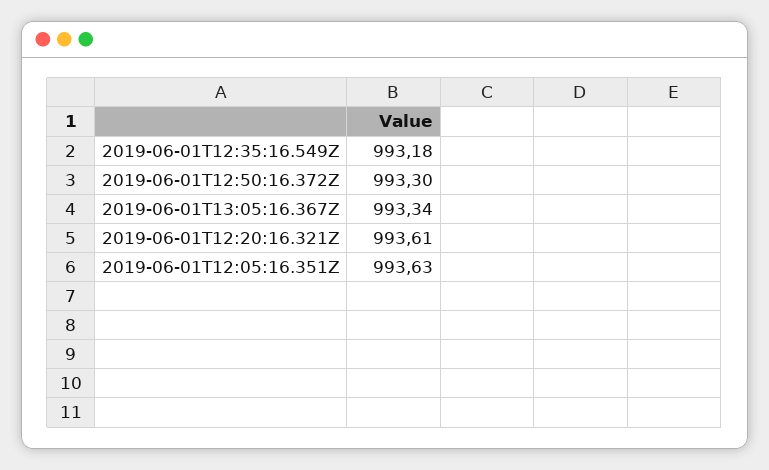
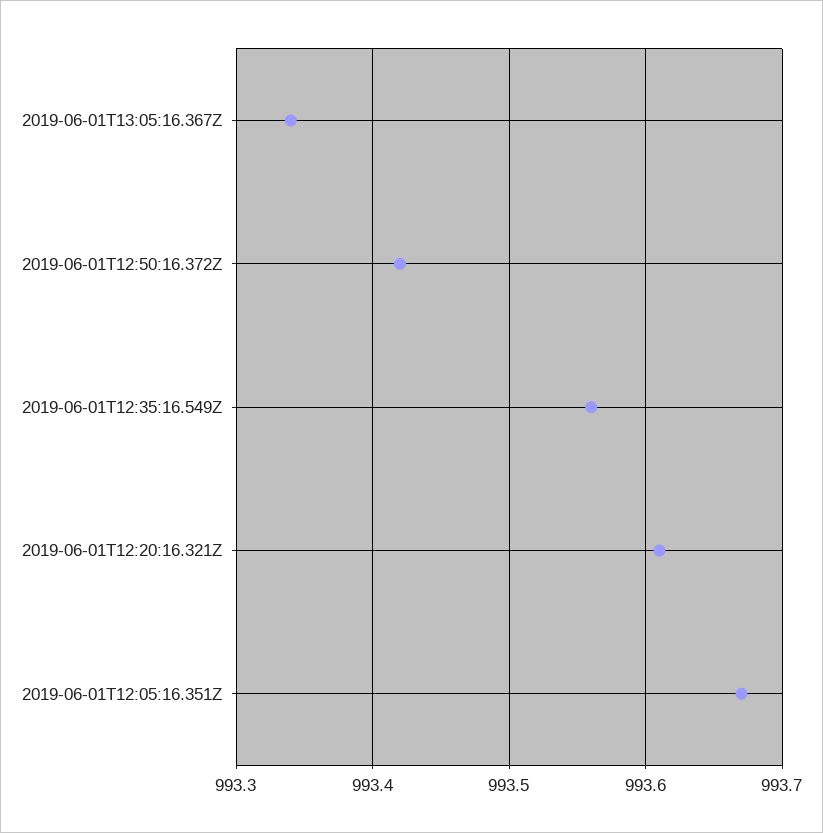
  {
-   "2019-06-01T12:35:16.549Z": 993.18,
+   "2019-06-01T12:35:16.549Z": 993.56,
-   "2019-06-01T12:50:16.372Z": 993.3,
+   "2019-06-01T12:50:16.372Z": 993.42,
    "2019-06-01T13:05:16.367Z": 993.34,
    "2019-06-01T12:20:16.321Z": 993.61,
-   "2019-06-01T12:05:16.351Z": 993.63
+   "2019-06-01T12:05:16.351Z": 993.67
  }

